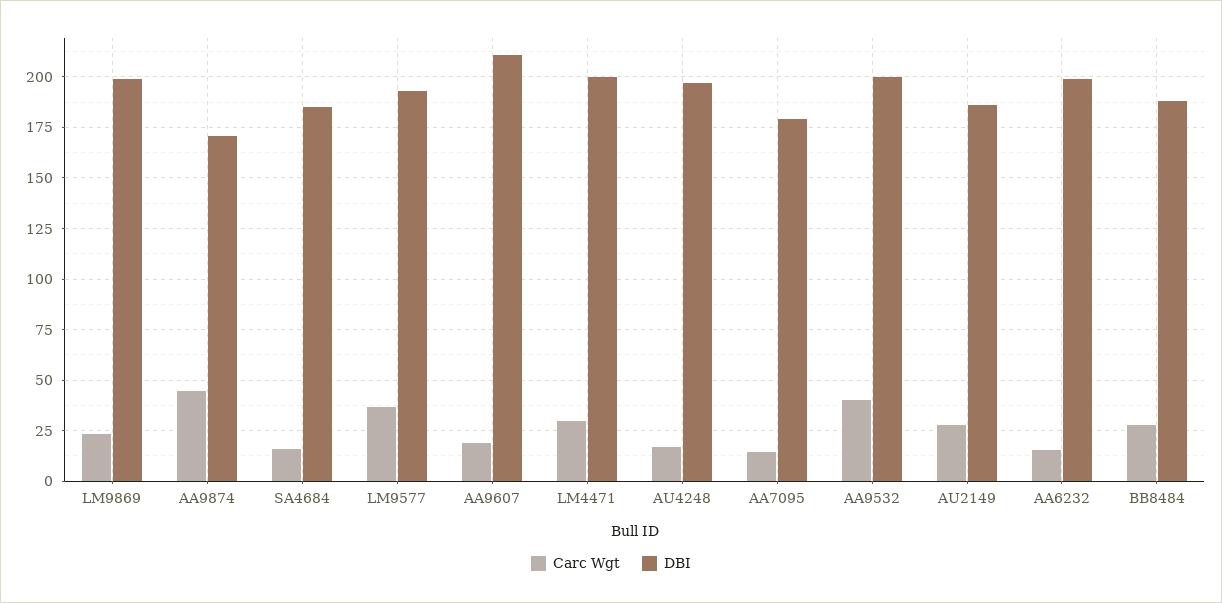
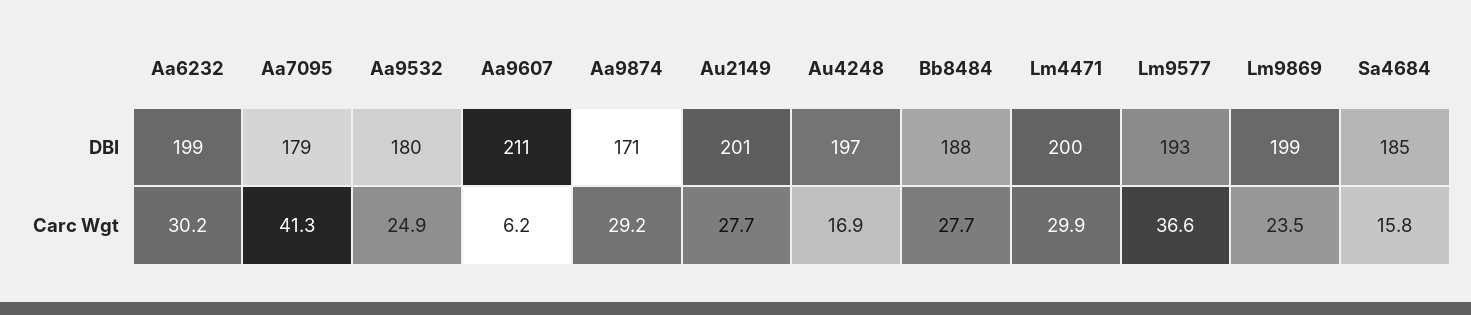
  {
    "Carc Wgt": {
      "LM9869": 23.5,
-     "AA9874": 45,
+     "AA9874": 29.2,
      "SA4684": 15.8,
      "LM9577": 36.6,
-     "AA9607": 20,
+     "AA9607": 6.2,
      "LM4471": 29.9,
      "AU4248": 16.9,
-     "AA7095": 15,
+     "AA7095": 41.3,
-     "AA9532": 40,
+     "AA9532": 24.9,
      "AU2149": 27.7,
-     "AA6232": 15,
+     "AA6232": 30.2,
      "BB8484": 27.7
    },
    "DBI": {
      "LM9869": 199,
      "AA9874": 171,
      "SA4684": 185,
      "LM9577": 193,
      "AA9607": 211,
      "LM4471": 200,
      "AU4248": 197,
      "AA7095": 179,
-     "AA9532": 200,
+     "AA9532": 180,
-     "AU2149": 185,
+     "AU2149": 201,
      "AA6232": 199,
      "BB8484": 188
    }
  }

